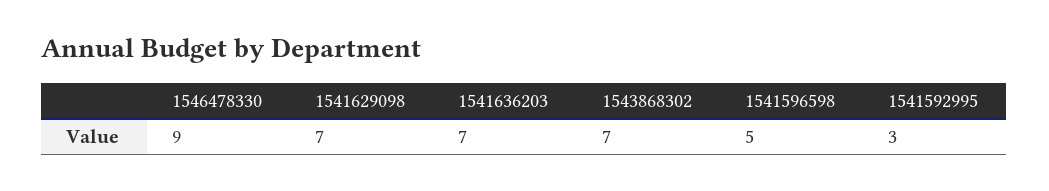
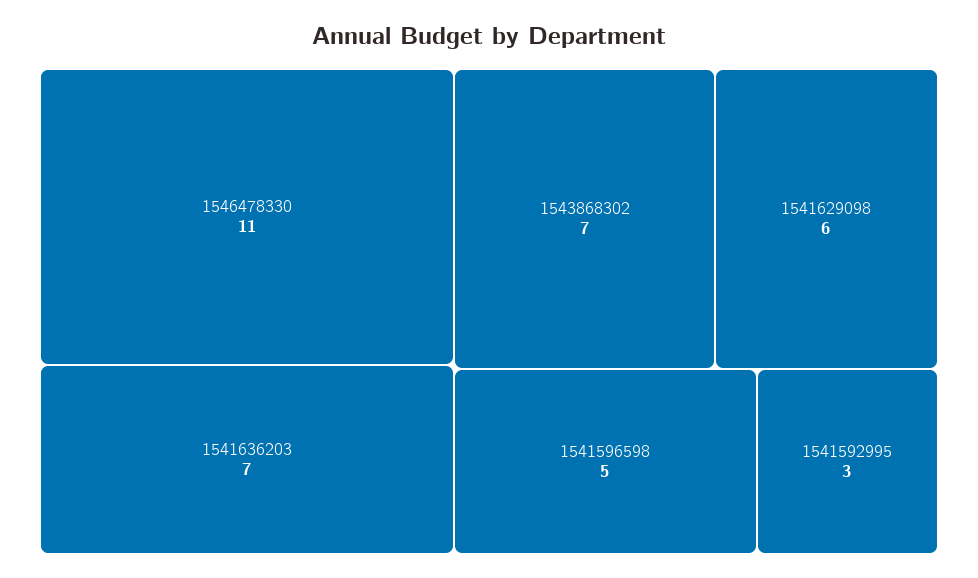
  {
-   "1546478330": 9,
+   "1546478330": 11,
-   "1541629098": 7,
+   "1541629098": 6,
    "1541636203": 7,
    "1543868302": 7,
    "1541596598": 5,
    "1541592995": 3
  }

